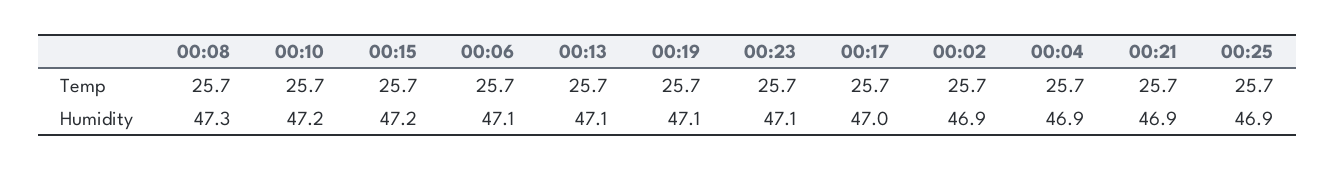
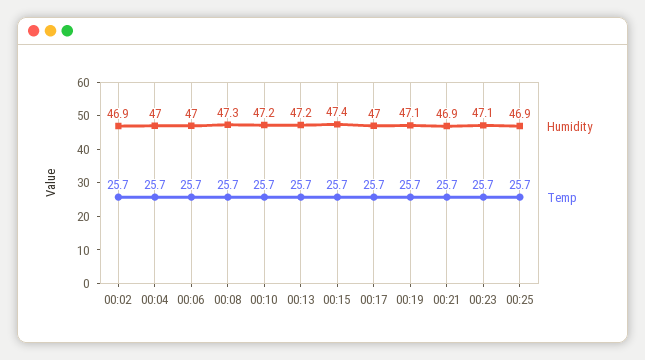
  {
    "Temp": {
      "00:08": 25.7,
      "00:10": 25.7,
      "00:15": 25.7,
      "00:06": 25.7,
      "00:13": 25.7,
      "00:19": 25.7,
      "00:23": 25.7,
      "00:17": 25.7,
      "00:02": 25.7,
      "00:04": 25.7,
      "00:21": 25.7,
      "00:25": 25.7
    },
    "Humidity": {
      "00:08": 47.3,
      "00:10": 47.2,
-     "00:15": 47.2,
+     "00:15": 47.4,
-     "00:06": 47.1,
+     "00:06": 47,
-     "00:13": 47.1,
+     "00:13": 47.2,
      "00:19": 47.1,
      "00:23": 47.1,
      "00:17": 47,
      "00:02": 46.9,
-     "00:04": 46.9,
+     "00:04": 47,
      "00:21": 46.9,
      "00:25": 46.9
    }
  }

